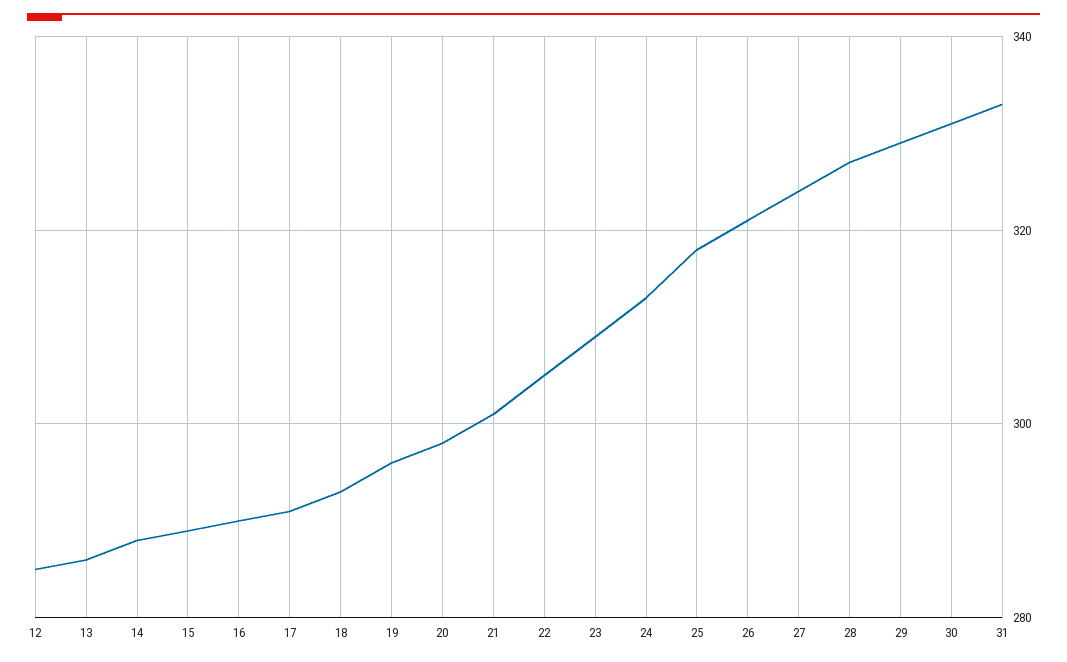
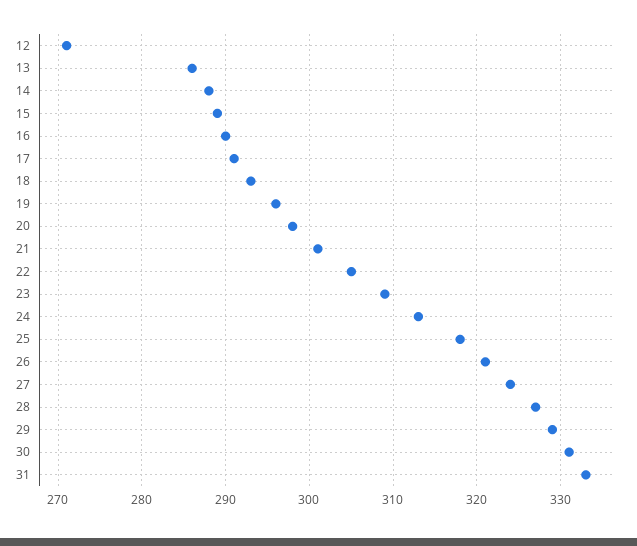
  {
-   "12": 285,
+   "12": 271,
    "13": 286,
    "14": 288,
    "15": 289,
    "16": 290,
    "17": 291,
    "18": 293,
    "19": 296,
    "20": 298,
    "21": 301,
    "22": 305,
    "23": 309,
    "24": 313,
    "25": 318,
    "26": 321,
    "27": 324,
    "28": 327,
    "29": 329,
    "30": 331,
    "31": 333
  }

